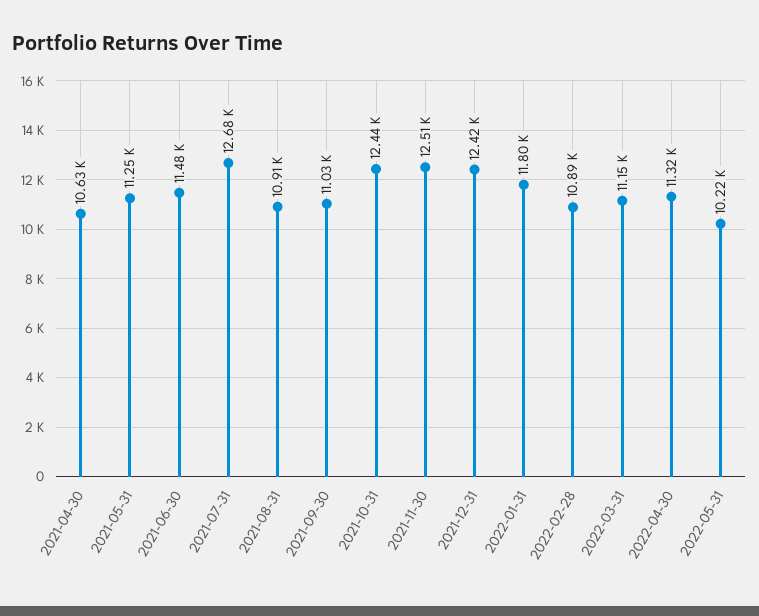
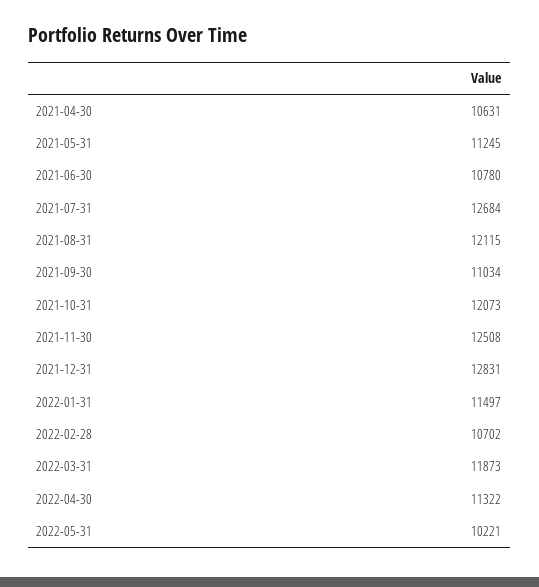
  {
    "2021-04-30": 10631,
    "2021-05-31": 11245,
-   "2021-06-30": 11480,
+   "2021-06-30": 10780,
    "2021-07-31": 12684,
-   "2021-08-31": 10910,
+   "2021-08-31": 12115,
    "2021-09-30": 11034,
-   "2021-10-31": 12440,
+   "2021-10-31": 12073,
    "2021-11-30": 12508,
-   "2021-12-31": 12420,
+   "2021-12-31": 12831,
-   "2022-01-31": 11800,
+   "2022-01-31": 11497,
-   "2022-02-28": 10890,
+   "2022-02-28": 10702,
-   "2022-03-31": 11150,
+   "2022-03-31": 11873,
    "2022-04-30": 11322,
    "2022-05-31": 10221
  }

